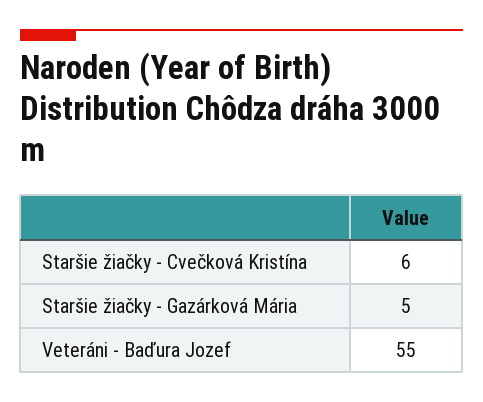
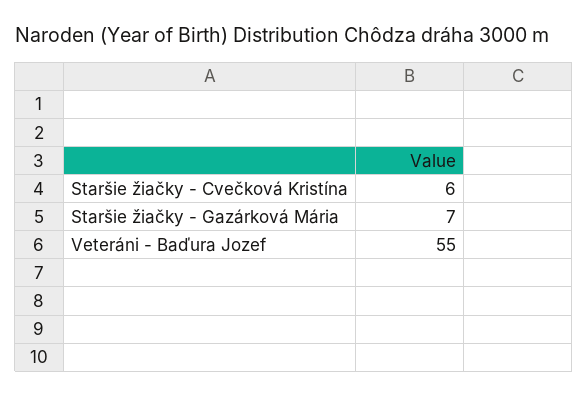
  {
    "Staršie žiačky - Cvečková Kristína": 6,
-   "Staršie žiačky - Gazárková Mária": 5,
+   "Staršie žiačky - Gazárková Mária": 7,
    "Veteráni - Baďura Jozef": 55
  }

